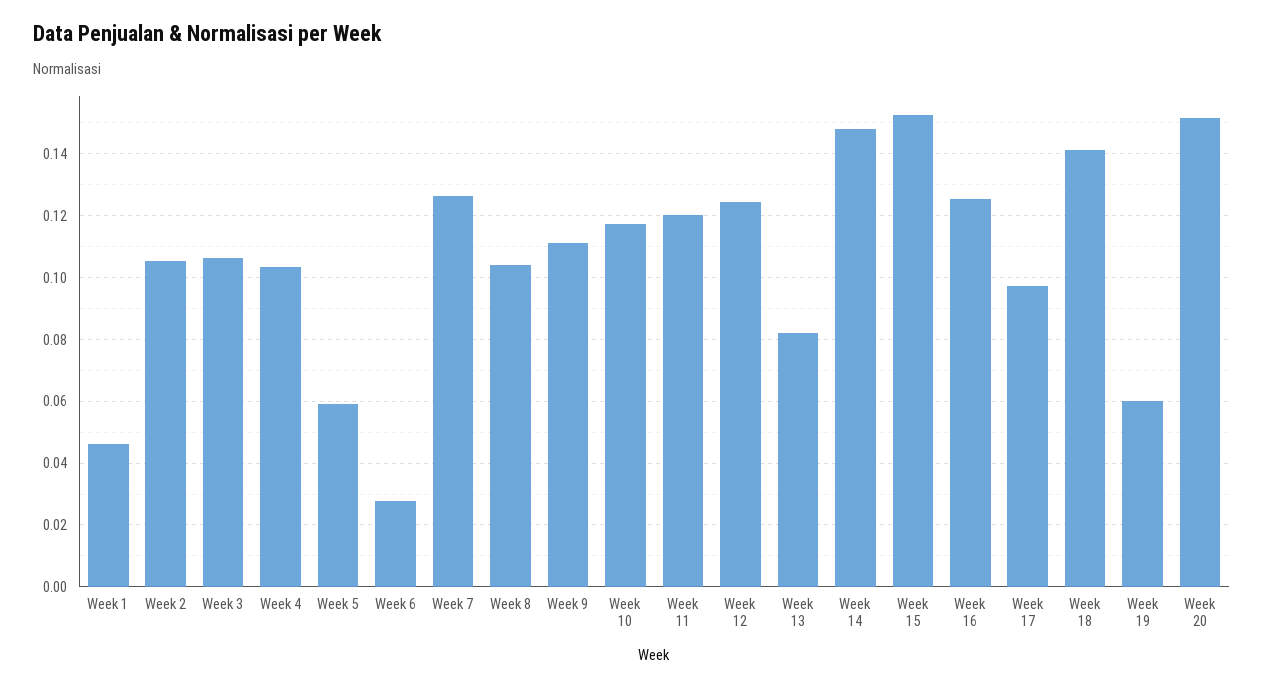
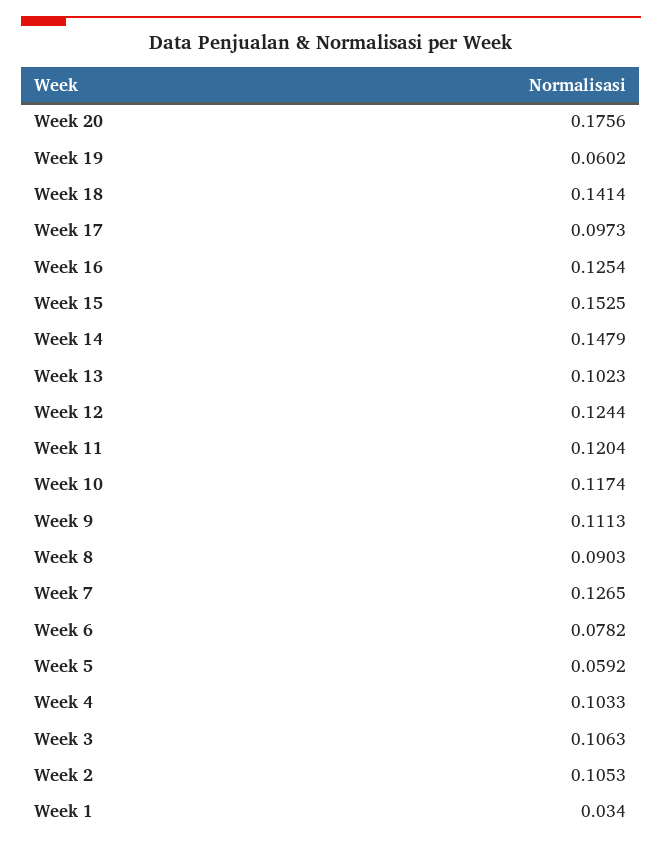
  {
-   "Week 1": 0.046,
+   "Week 1": 0.034,
    "Week 2": 0.1053,
    "Week 3": 0.1063,
    "Week 4": 0.1033,
    "Week 5": 0.0592,
-   "Week 6": 0.028,
+   "Week 6": 0.0782,
    "Week 7": 0.1265,
-   "Week 8": 0.104,
+   "Week 8": 0.0903,
    "Week 9": 0.1113,
    "Week 10": 0.1174,
    "Week 11": 0.1204,
    "Week 12": 0.1244,
-   "Week 13": 0.082,
+   "Week 13": 0.1023,
    "Week 14": 0.1479,
    "Week 15": 0.1525,
    "Week 16": 0.1254,
    "Week 17": 0.0973,
    "Week 18": 0.1414,
    "Week 19": 0.0602,
-   "Week 20": 0.152
+   "Week 20": 0.1756
  }

